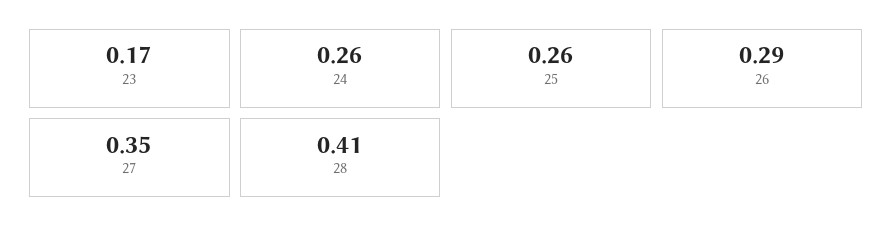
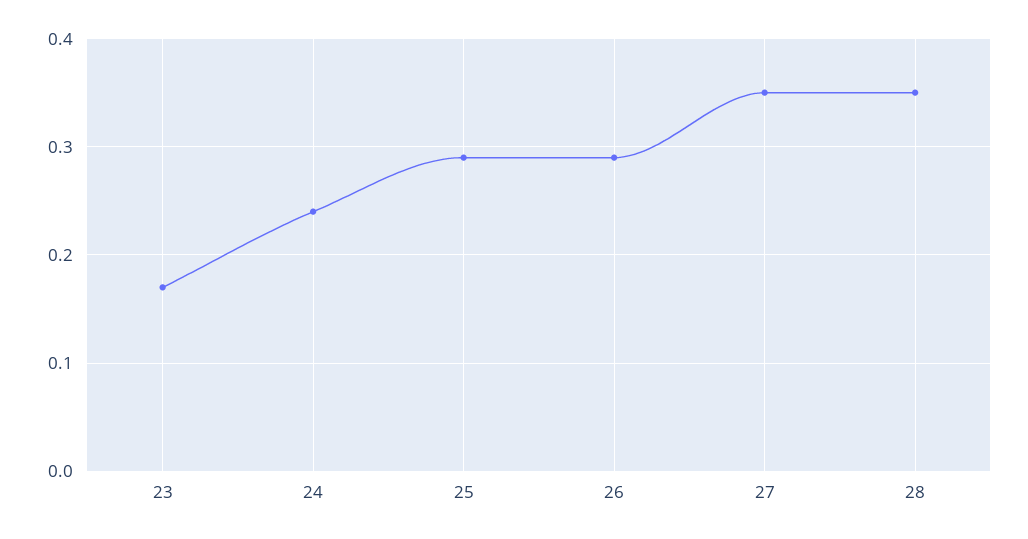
  {
    "23": 0.17,
-   "24": 0.26,
+   "24": 0.24,
-   "25": 0.26,
+   "25": 0.29,
    "26": 0.29,
    "27": 0.35,
-   "28": 0.41
+   "28": 0.35
  }

